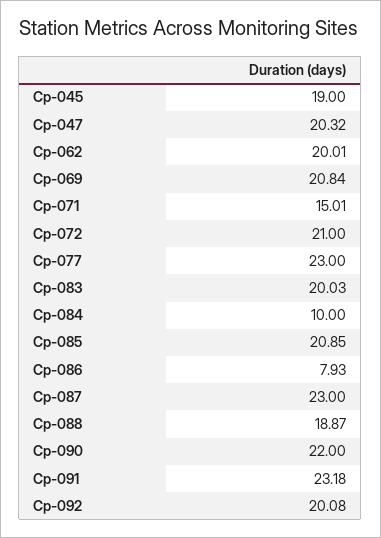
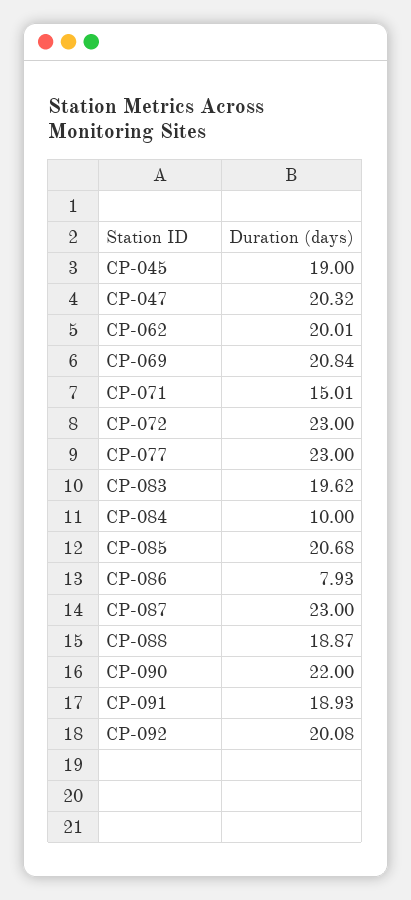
  {
    "Cp-045": 19,
    "Cp-047": 20.32,
    "Cp-062": 20.01,
    "Cp-069": 20.84,
    "Cp-071": 15.01,
-   "Cp-072": 21,
+   "Cp-072": 23,
    "Cp-077": 23,
-   "Cp-083": 20.03,
+   "Cp-083": 19.62,
    "Cp-084": 10,
-   "Cp-085": 20.85,
+   "Cp-085": 20.68,
    "Cp-086": 7.93,
    "Cp-087": 23,
    "Cp-088": 18.87,
    "Cp-090": 22,
-   "Cp-091": 23.18,
+   "Cp-091": 18.93,
    "Cp-092": 20.08
  }

